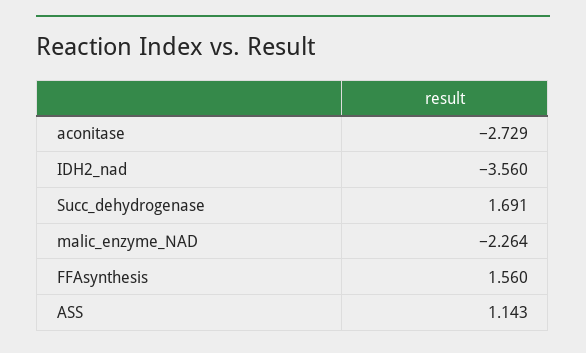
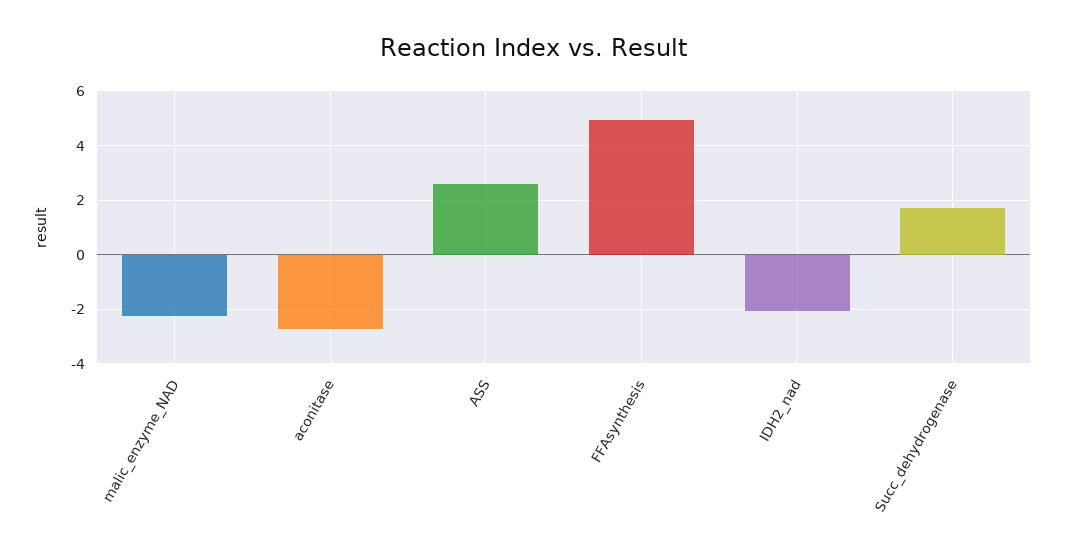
  {
    "aconitase": -2.729,
-   "IDH2_nad": -3.56,
+   "IDH2_nad": -2,
    "Succ_dehydrogenase": 1.691,
    "malic_enzyme_NAD": -2.264,
-   "FFAsynthesis": 1.56,
+   "FFAsynthesis": 5,
-   "ASS": 1.143
+   "ASS": 2.5
  }

